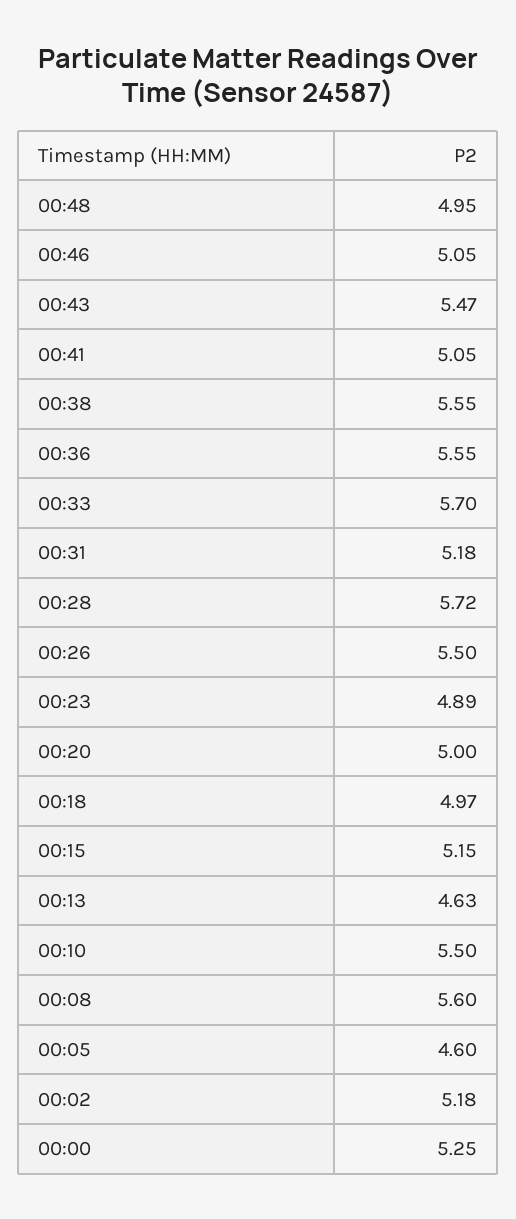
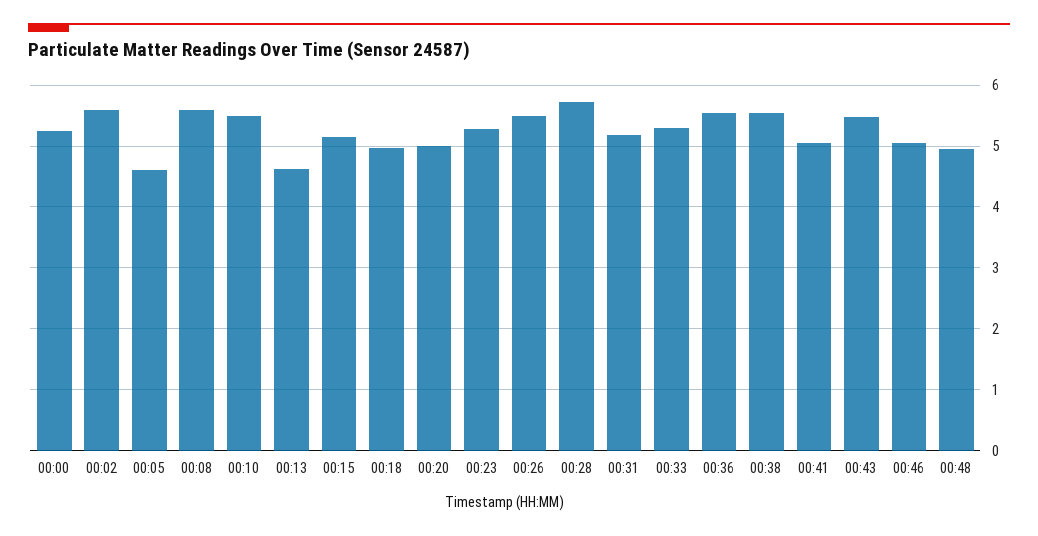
  {
    "00:48": 4.95,
    "00:46": 5.05,
    "00:43": 5.47,
    "00:41": 5.05,
    "00:38": 5.55,
    "00:36": 5.55,
-   "00:33": 5.7,
+   "00:33": 5.3,
    "00:31": 5.18,
    "00:28": 5.72,
    "00:26": 5.5,
-   "00:23": 4.89,
+   "00:23": 5.3,
    "00:20": 5,
    "00:18": 4.97,
    "00:15": 5.15,
    "00:13": 4.63,
    "00:10": 5.5,
    "00:08": 5.6,
    "00:05": 4.6,
-   "00:02": 5.18,
+   "00:02": 5.6,
    "00:00": 5.25
  }

